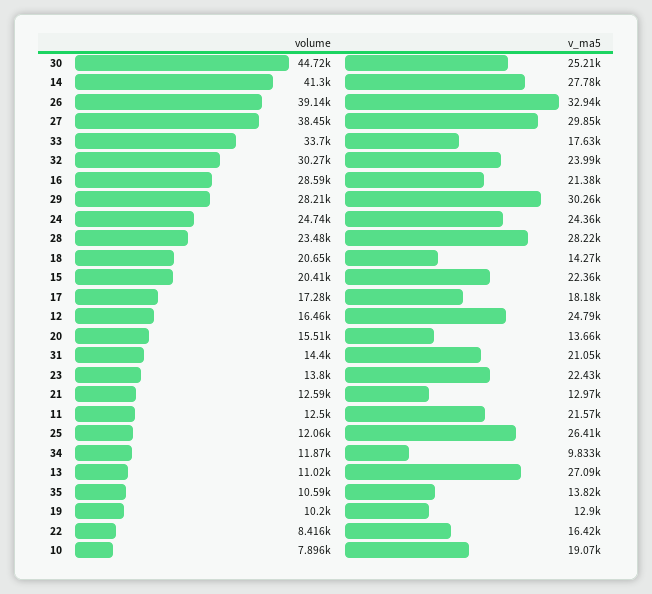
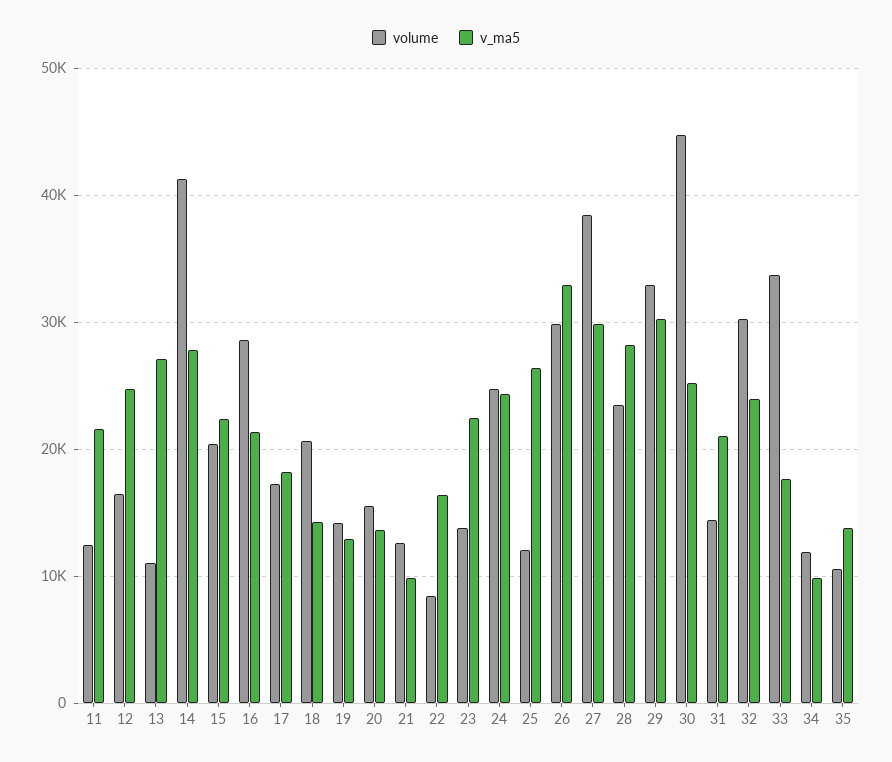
  {
    "volume": {
      "30": 44720,
      "14": 41300,
-     "26": 39140,
+     "26": 30000,
      "27": 38450,
      "33": 33700,
      "32": 30270,
      "16": 28590,
-     "29": 28210,
+     "29": 33000,
      "24": 24740,
      "28": 23480,
      "18": 20650,
      "15": 20410,
      "17": 17280,
      "12": 16460,
      "20": 15510,
      "31": 14400,
      "23": 13800,
      "21": 12590,
      "11": 12500,
      "25": 12060,
      "34": 11870,
      "13": 11020,
      "35": 10590,
-     "19": 10200,
+     "19": 14000,
-     "22": 8416,
+     "22": 8416
-     "10": 7896
    },
    "v_ma5": {
      "30": 25210,
      "14": 27780,
      "26": 32940,
      "27": 29850,
      "33": 17630,
      "32": 23990,
      "16": 21380,
      "29": 30260,
      "24": 24360,
      "28": 28220,
      "18": 14270,
      "15": 22360,
      "17": 18180,
      "12": 24790,
      "20": 13660,
      "31": 21050,
      "23": 22430,
-     "21": 12970,
+     "21": 10000,
      "11": 21570,
      "25": 26410,
      "34": 9833,
      "13": 27090,
      "35": 13820,
      "19": 12900,
-     "22": 16420,
+     "22": 16420
-     "10": 19070
    }
  }

